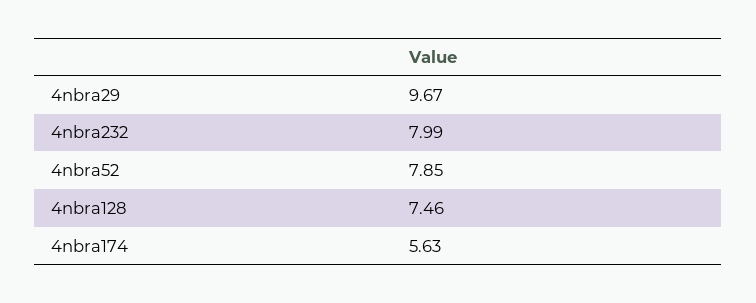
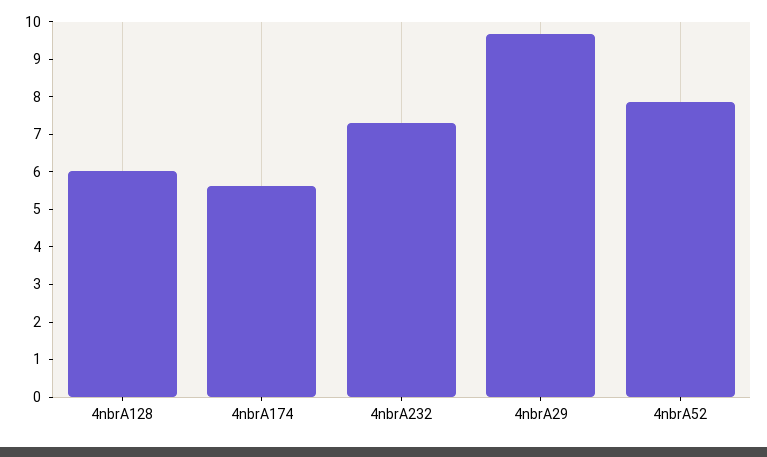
  {
    "4nbra29": 9.67,
-   "4nbra232": 7.99,
+   "4nbra232": 7.25,
    "4nbra52": 7.85,
-   "4nbra128": 7.46,
+   "4nbra128": 6,
    "4nbra174": 5.63
  }

